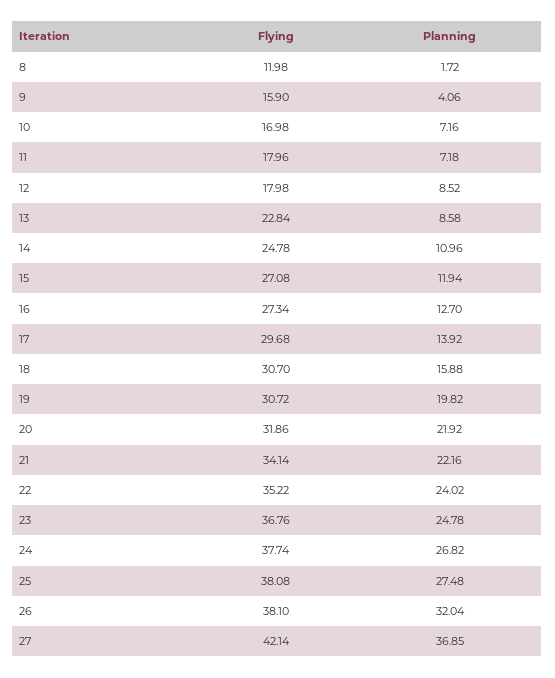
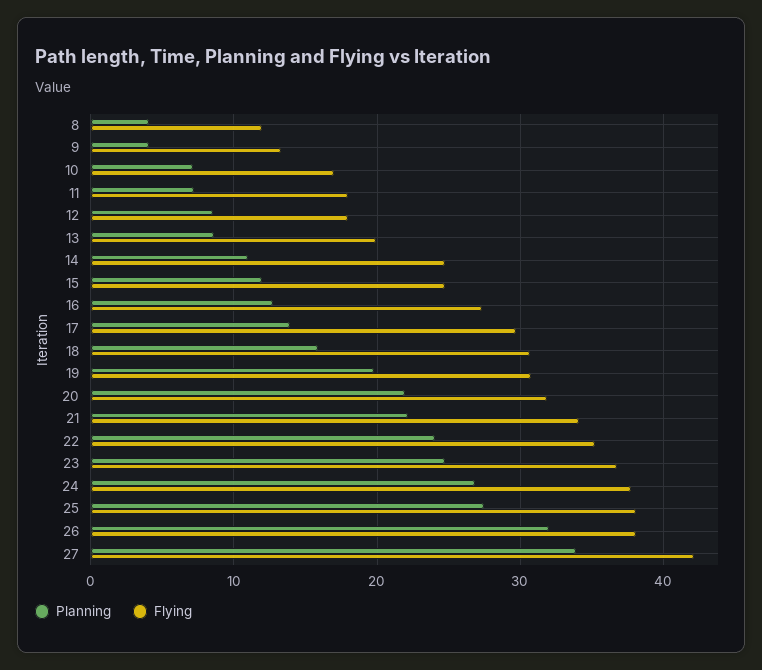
  {
    "Flying": {
      "8": 11.98,
-     "9": 15.9,
+     "9": 13,
      "10": 16.98,
      "11": 17.96,
      "12": 17.98,
-     "13": 22.84,
+     "13": 20,
      "14": 24.78,
-     "15": 27.08,
+     "15": 25,
      "16": 27.34,
      "17": 29.68,
      "18": 30.7,
      "19": 30.72,
      "20": 31.86,
      "21": 34.14,
      "22": 35.22,
      "23": 36.76,
      "24": 37.74,
      "25": 38.08,
      "26": 38.1,
      "27": 42.14
    },
    "Planning": {
-     "8": 1.72,
+     "8": 4,
      "9": 4.06,
      "10": 7.16,
      "11": 7.18,
      "12": 8.52,
      "13": 8.58,
      "14": 10.96,
      "15": 11.94,
      "16": 12.7,
      "17": 13.92,
      "18": 15.88,
      "19": 19.82,
      "20": 21.92,
      "21": 22.16,
      "22": 24.02,
      "23": 24.78,
      "24": 26.82,
      "25": 27.48,
      "26": 32.04,
-     "27": 36.85
+     "27": 34
    }
  }

